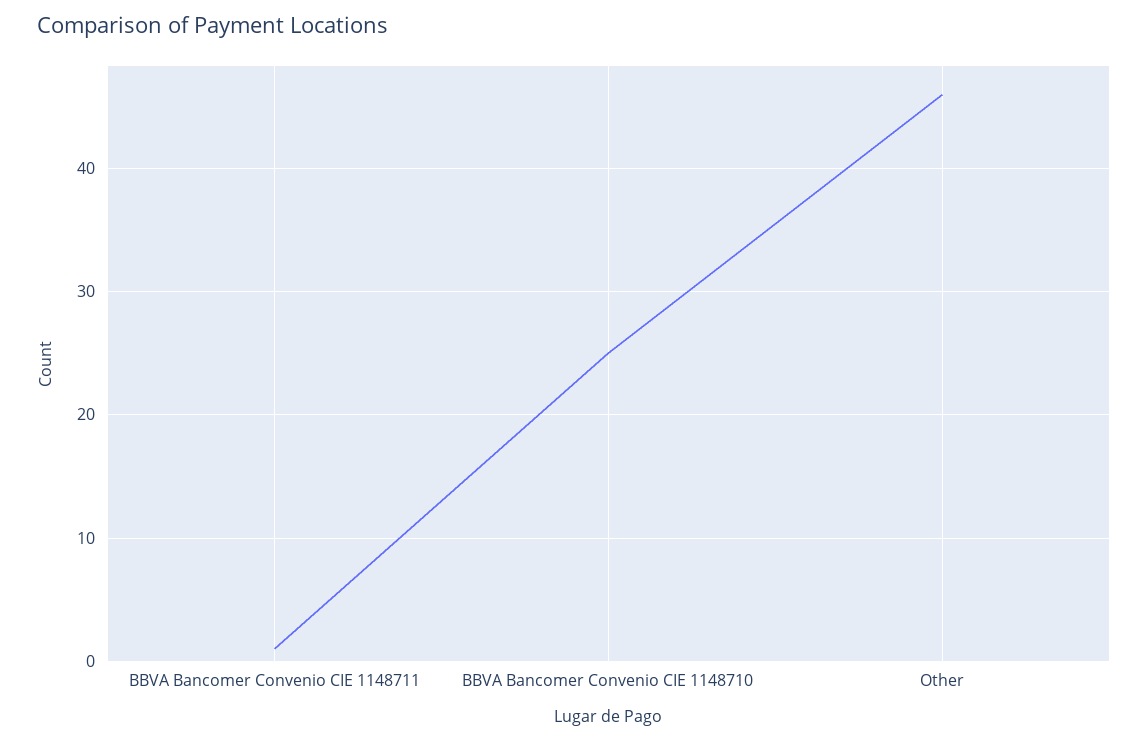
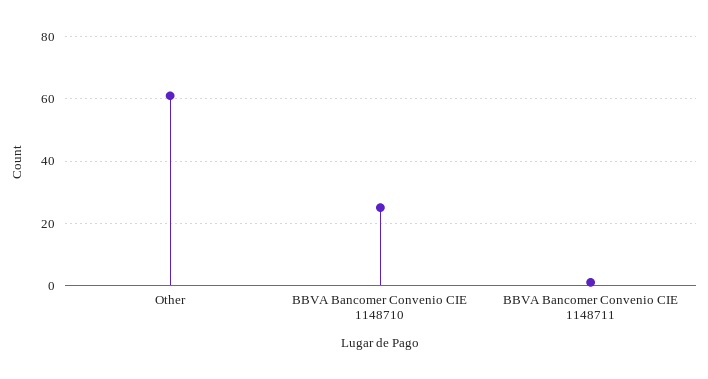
  {
    "BBVA Bancomer Convenio CIE 1148711": 1,
    "BBVA Bancomer Convenio CIE 1148710": 25,
-   "Other": 46
+   "Other": 60
  }

